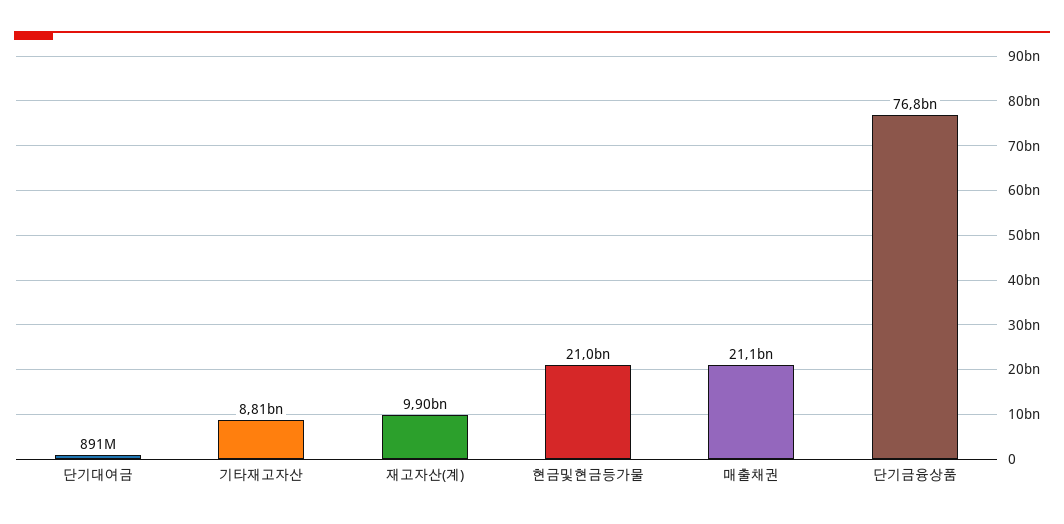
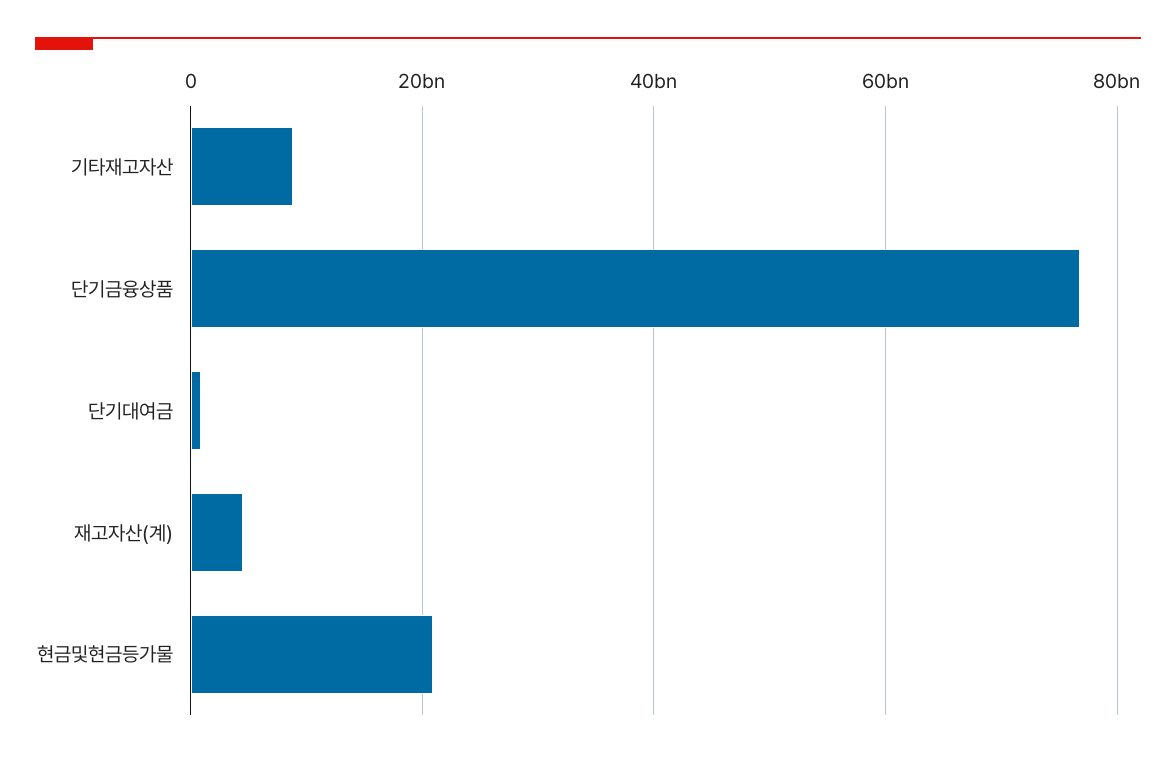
  {
    "단기대여금": 891000000,
    "기타재고자산": 8810000000,
-   "재고자산(계)": 9900000000,
+   "재고자산(계)": 4000000000,
    "현금및현금등가물": 21000000000,
-   "매출채권": 21100000000,
    "단기금융상품": 76800000000
  }

